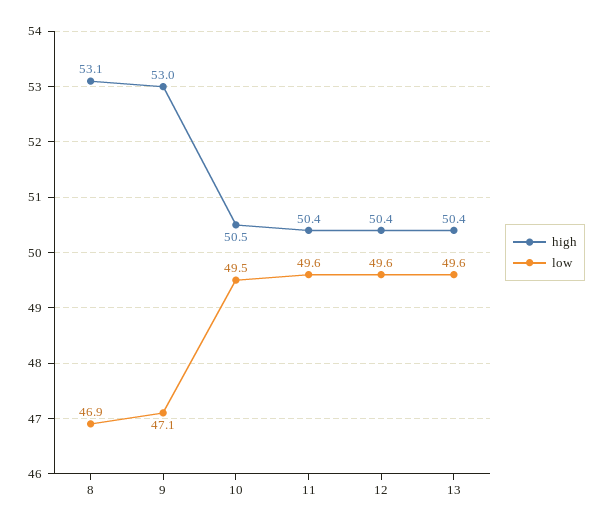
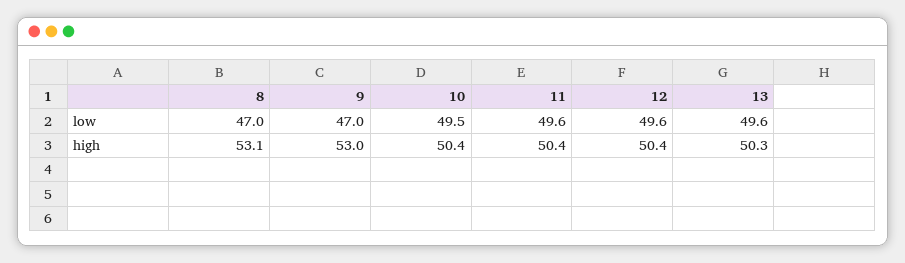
  {
    "high": {
      "8": 53.1,
      "9": 53,
-     "10": 50.5,
+     "10": 50.4,
      "11": 50.4,
      "12": 50.4,
-     "13": 50.4
+     "13": 50.3
    },
    "low": {
-     "8": 46.9,
+     "8": 47,
-     "9": 47.1,
+     "9": 47,
      "10": 49.5,
      "11": 49.6,
      "12": 49.6,
      "13": 49.6
    }
  }

